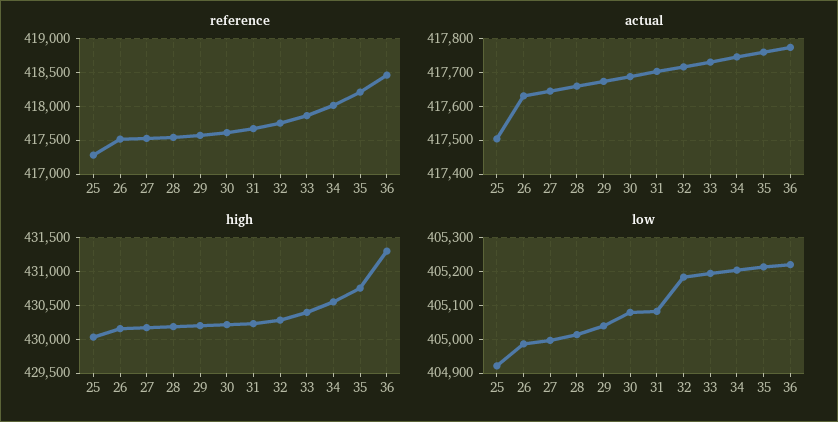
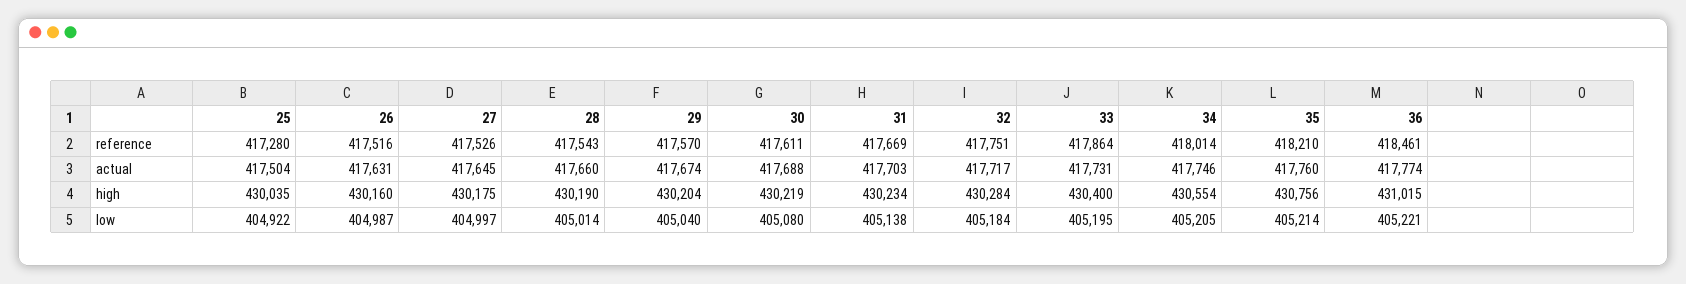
  {
    "reference": {
      "25": 417280,
      "26": 417516,
      "27": 417526,
      "28": 417543,
      "29": 417570,
      "30": 417611,
      "31": 417669,
      "32": 417751,
      "33": 417864,
      "34": 418014,
      "35": 418210,
      "36": 418461
    },
    "actual": {
      "25": 417504,
      "26": 417631,
      "27": 417645,
      "28": 417660,
      "29": 417674,
      "30": 417688,
      "31": 417703,
      "32": 417717,
      "33": 417731,
      "34": 417746,
      "35": 417760,
      "36": 417774
    },
    "high": {
      "25": 430035,
      "26": 430160,
      "27": 430175,
      "28": 430190,
      "29": 430204,
      "30": 430219,
      "31": 430234,
      "32": 430284,
      "33": 430400,
      "34": 430554,
      "35": 430756,
-     "36": 431300
+     "36": 431015
    },
    "low": {
      "25": 404922,
      "26": 404987,
      "27": 404997,
      "28": 405014,
      "29": 405040,
      "30": 405080,
-     "31": 405080,
+     "31": 405138,
      "32": 405184,
      "33": 405195,
      "34": 405205,
      "35": 405214,
      "36": 405221
    }
  }

